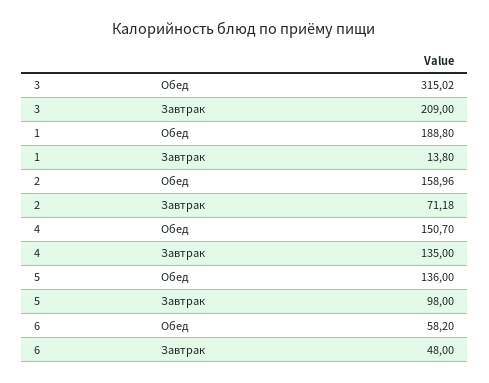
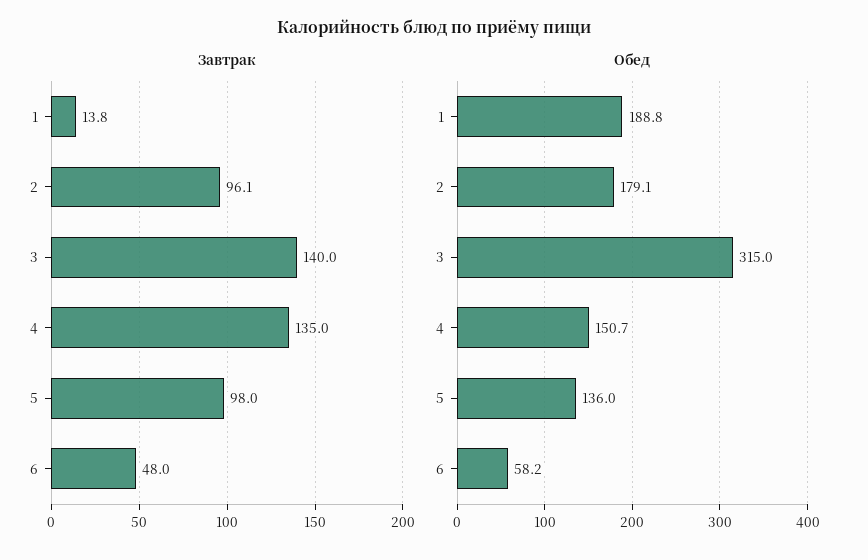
  {
    "Обед": {
      "3": 315.02,
      "1": 188.8,
-     "2": 158.96,
+     "2": 179.1,
      "4": 150.7,
      "5": 136,
      "6": 58.2
    },
    "Завтрак": {
-     "3": 209,
+     "3": 140,
      "1": 13.8,
-     "2": 71.18,
+     "2": 96.1,
      "4": 135,
      "5": 98,
      "6": 48
    }
  }

